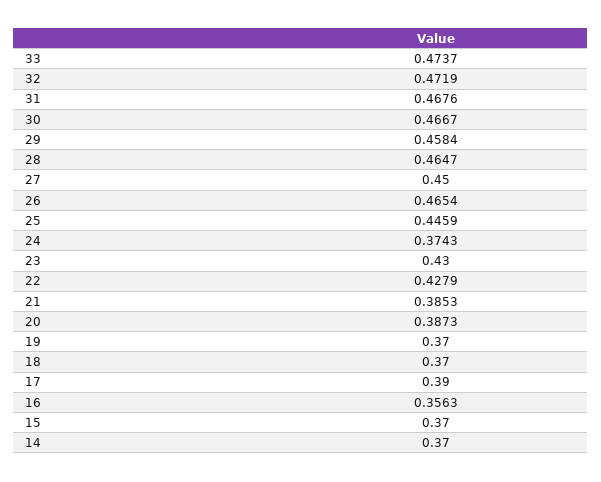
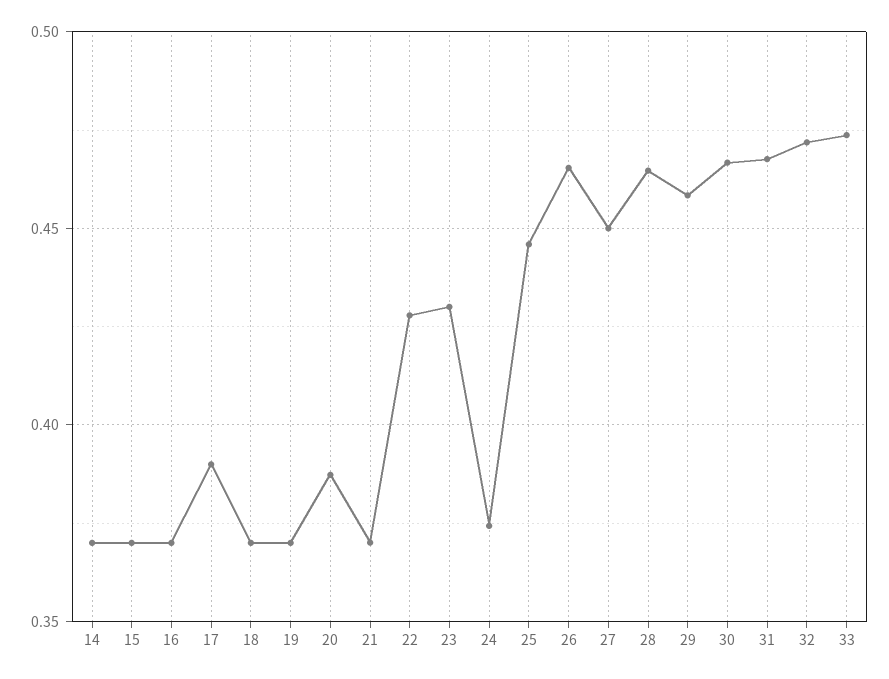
  {
    "33": 0.4737,
    "32": 0.4719,
    "31": 0.4676,
    "30": 0.4667,
    "29": 0.4584,
    "28": 0.4647,
    "27": 0.45,
    "26": 0.4654,
    "25": 0.4459,
    "24": 0.3743,
    "23": 0.43,
    "22": 0.4279,
-   "21": 0.3853,
+   "21": 0.37,
    "20": 0.3873,
    "19": 0.37,
    "18": 0.37,
    "17": 0.39,
-   "16": 0.3563,
+   "16": 0.37,
    "15": 0.37,
    "14": 0.37
  }

